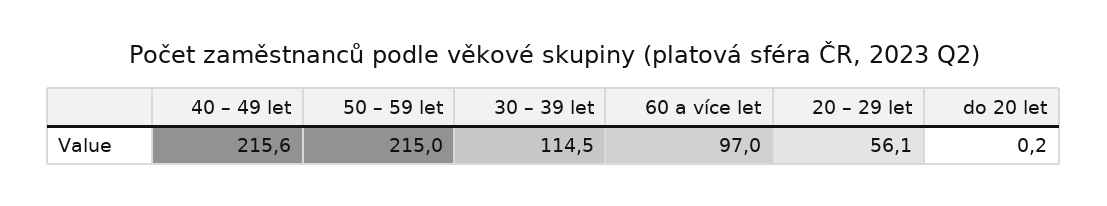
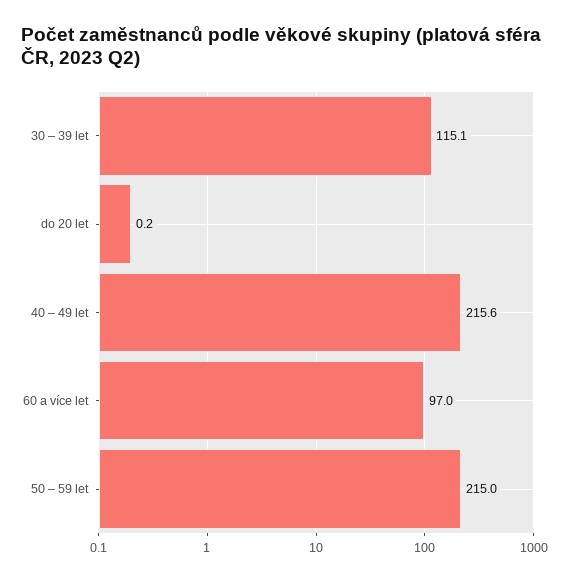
  {
    "40 – 49 let": 215.6,
    "50 – 59 let": 215,
-   "30 – 39 let": 114.5,
+   "30 – 39 let": 115.1,
    "60 a více let": 97,
-   "20 – 29 let": 56.1,
    "do 20 let": 0.2
  }

